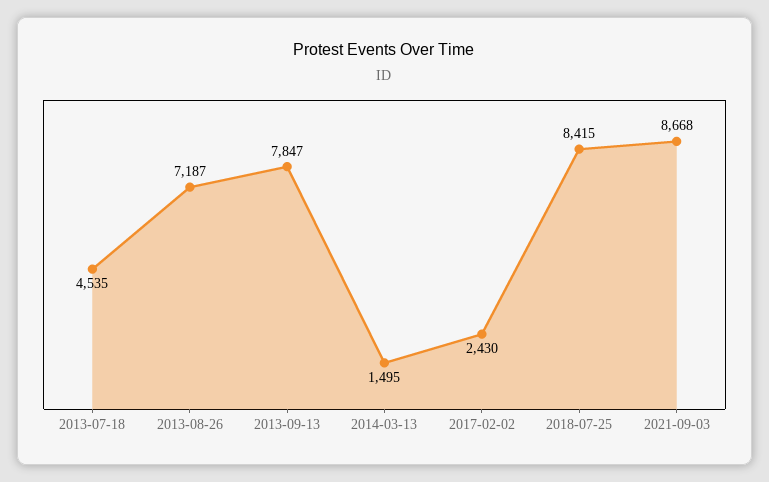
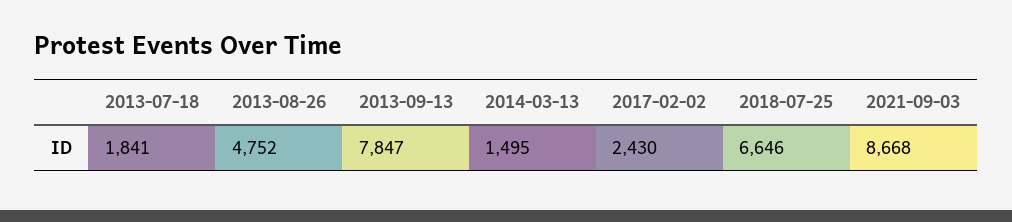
  {
-   "2013-07-18": 4535,
+   "2013-07-18": 1841,
-   "2013-08-26": 7187,
+   "2013-08-26": 4752,
    "2013-09-13": 7847,
    "2014-03-13": 1495,
    "2017-02-02": 2430,
-   "2018-07-25": 8415,
+   "2018-07-25": 6646,
    "2021-09-03": 8668
  }

